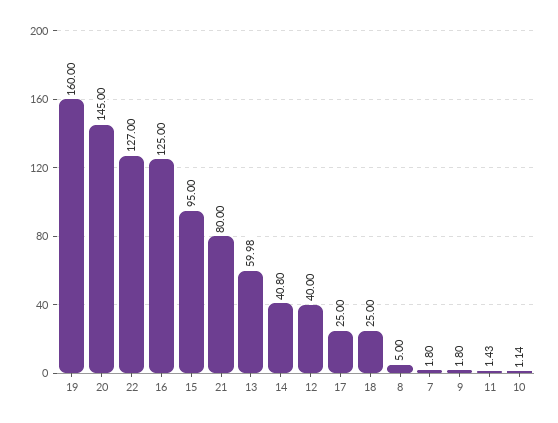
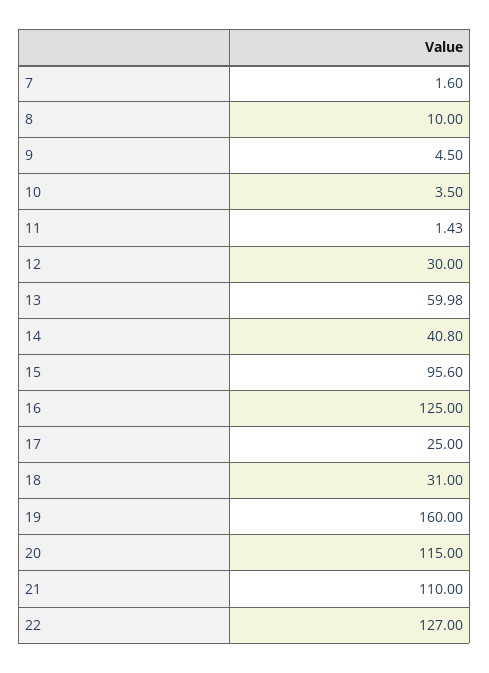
  {
    "19": 160,
-   "20": 145,
+   "20": 115,
    "22": 127,
    "16": 125,
-   "15": 95,
+   "15": 95.6,
-   "21": 80,
+   "21": 110,
    "13": 59.98,
    "14": 40.8,
-   "12": 40,
+   "12": 30,
    "17": 25,
-   "18": 25,
+   "18": 31,
-   "8": 5,
+   "8": 10,
-   "7": 1.8,
+   "7": 1.6,
-   "9": 1.8,
+   "9": 4.5,
    "11": 1.43,
-   "10": 1.14
+   "10": 3.5
  }

